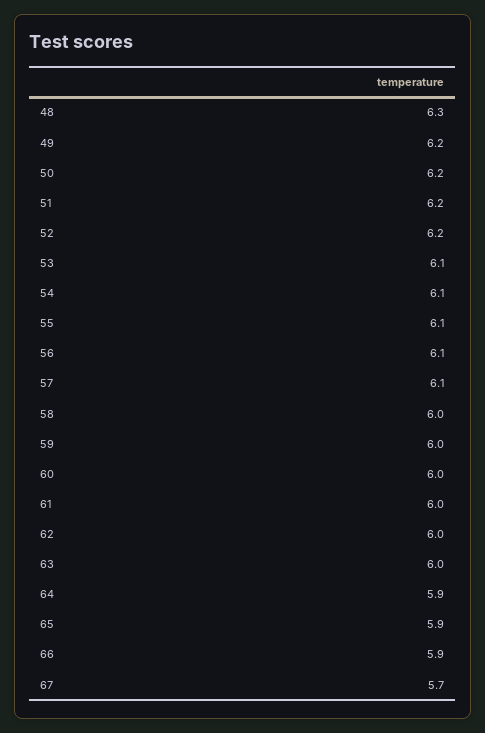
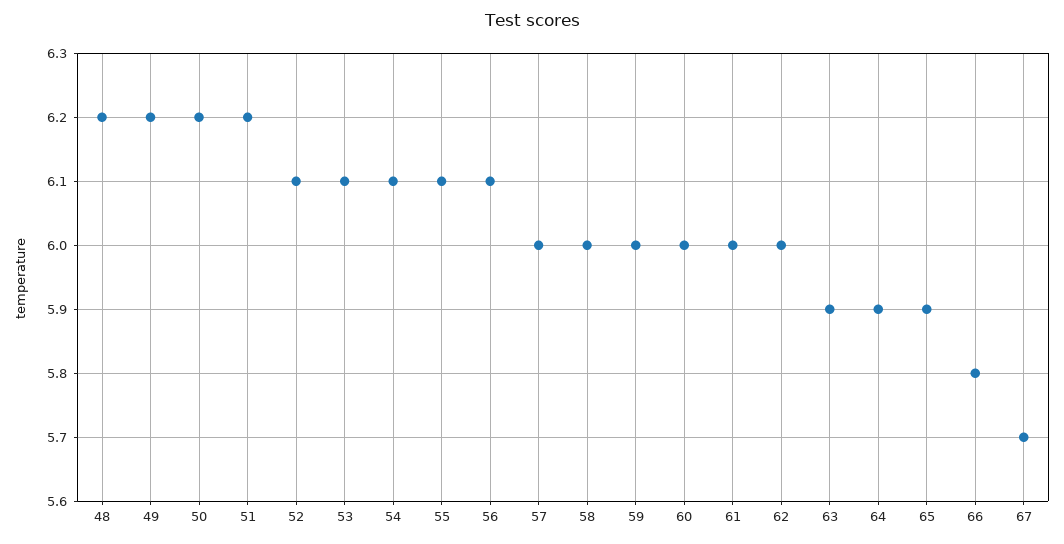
  {
-   "48": 6.3,
+   "48": 6.2,
    "49": 6.2,
    "50": 6.2,
    "51": 6.2,
-   "52": 6.2,
+   "52": 6.1,
    "53": 6.1,
    "54": 6.1,
    "55": 6.1,
    "56": 6.1,
-   "57": 6.1,
+   "57": 6,
    "58": 6,
    "59": 6,
    "60": 6,
    "61": 6,
    "62": 6,
-   "63": 6,
+   "63": 5.9,
    "64": 5.9,
    "65": 5.9,
-   "66": 5.9,
+   "66": 5.8,
    "67": 5.7
  }

